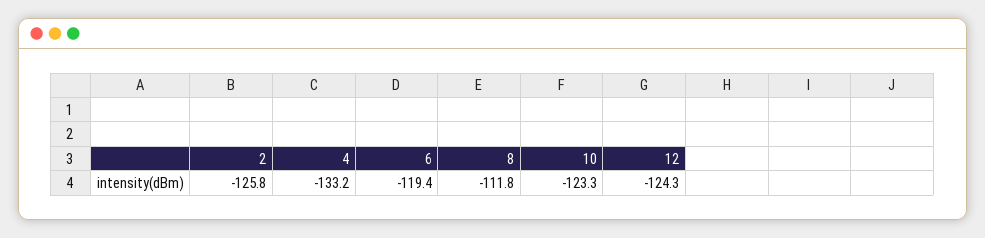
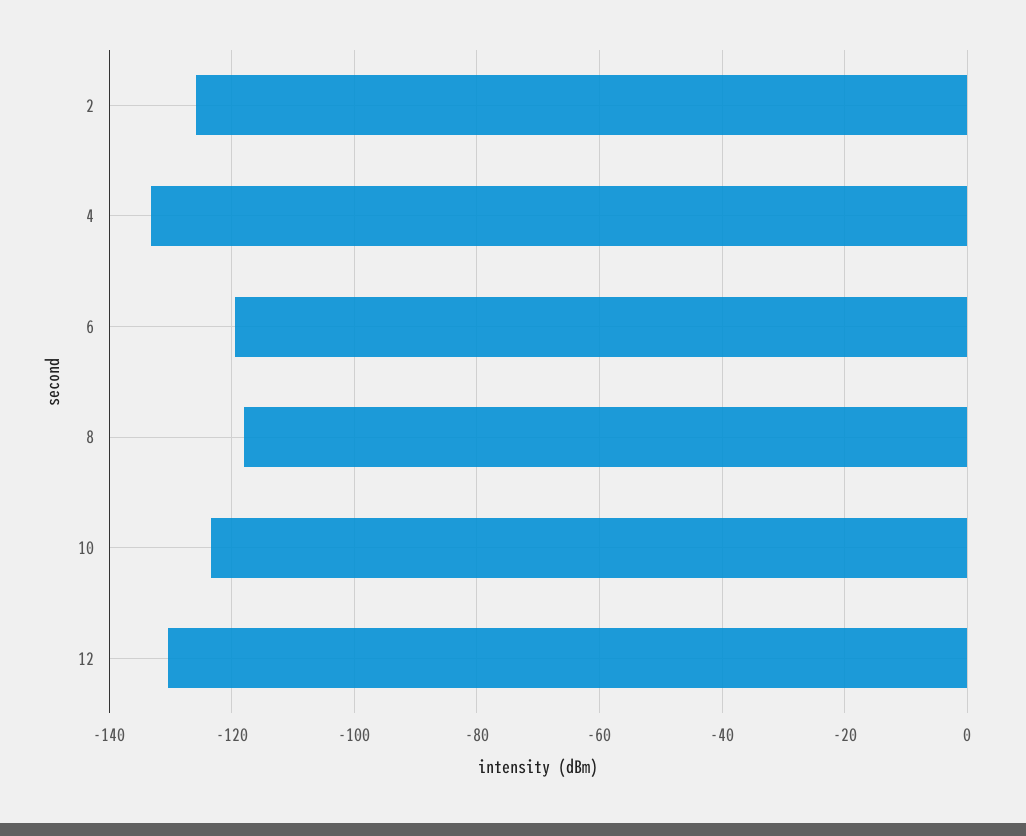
  {
    "2": -125.8,
    "4": -133.2,
    "6": -119.4,
-   "8": -111.8,
+   "8": -118,
    "10": -123.3,
-   "12": -124.3
+   "12": -130
  }

